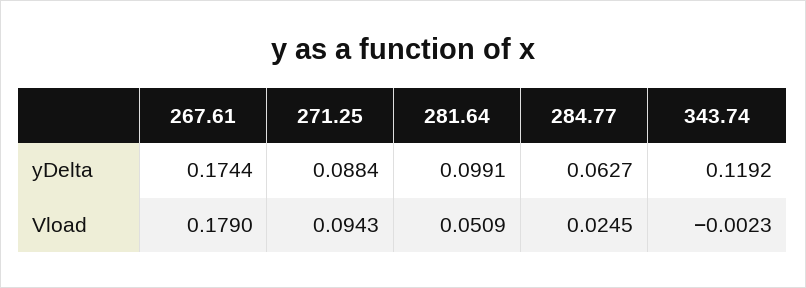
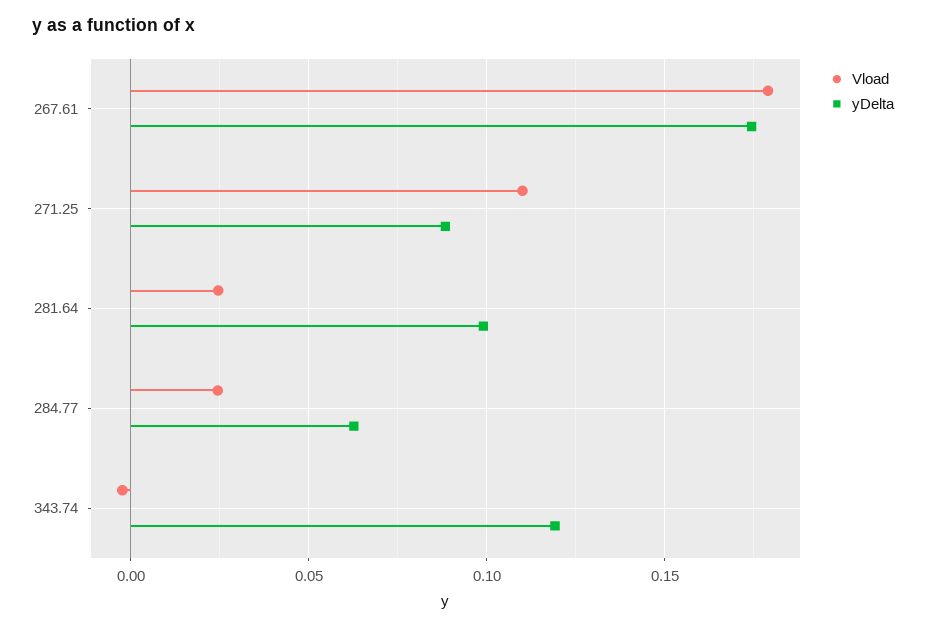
  {
    "yDelta": {
      "267.61": 0.1744,
      "271.25": 0.0884,
      "281.64": 0.0991,
      "284.77": 0.0627,
      "343.74": 0.1192
    },
    "Vload": {
      "267.61": 0.179,
-     "271.25": 0.0943,
+     "271.25": 0.11,
-     "281.64": 0.0509,
+     "281.64": 0.025,
      "284.77": 0.0245,
      "343.74": -0.0023
    }
  }

